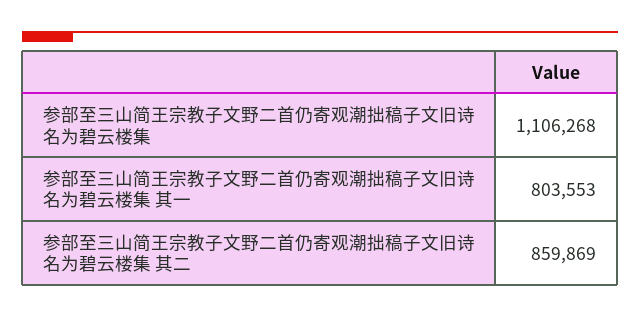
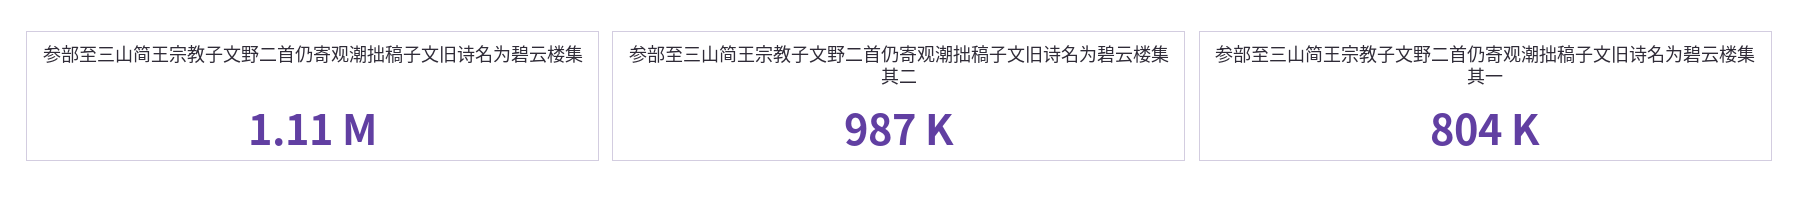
  {
    "参部至三山简王宗教子文野二首仍寄观潮拙稿子文旧诗名为碧云楼集": 1106268,
    "参部至三山简王宗教子文野二首仍寄观潮拙稿子文旧诗名为碧云楼集 其一": 803553,
-   "参部至三山简王宗教子文野二首仍寄观潮拙稿子文旧诗名为碧云楼集 其二": 859869
+   "参部至三山简王宗教子文野二首仍寄观潮拙稿子文旧诗名为碧云楼集 其二": 987000
  }

